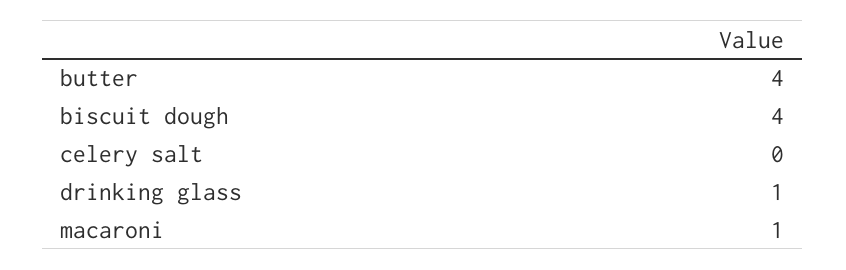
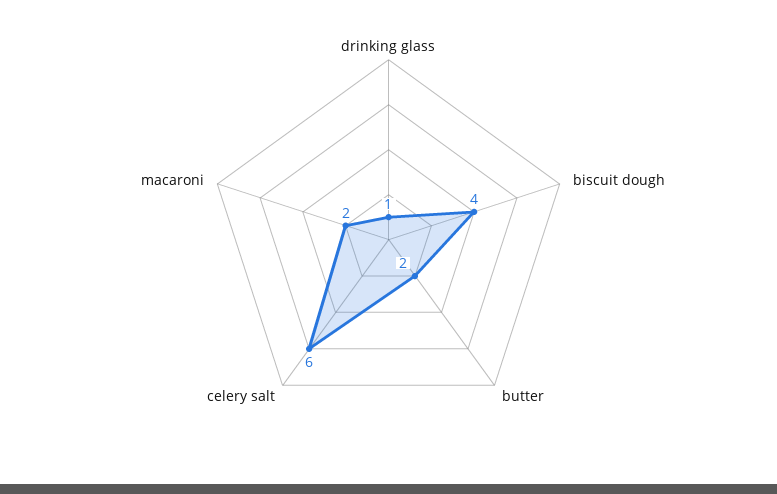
  {
-   "butter": 4,
+   "butter": 2,
    "biscuit dough": 4,
-   "celery salt": 0,
+   "celery salt": 6,
    "drinking glass": 1,
-   "macaroni": 1
+   "macaroni": 2
  }

